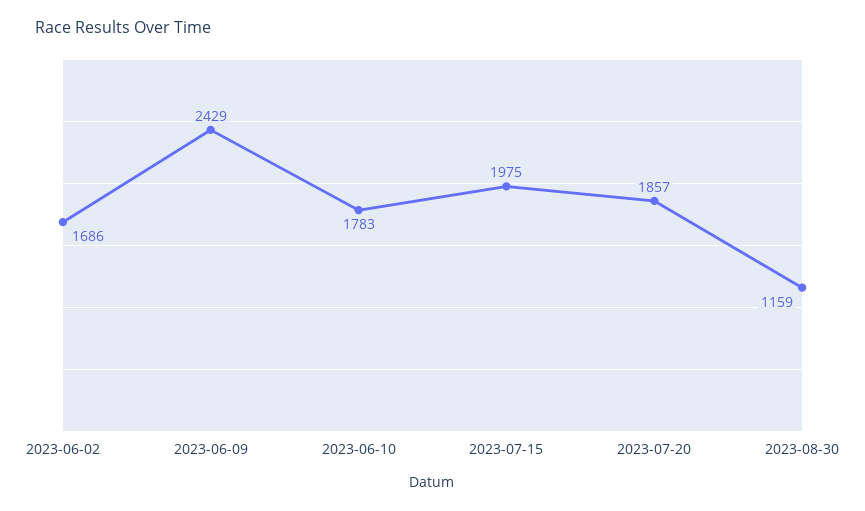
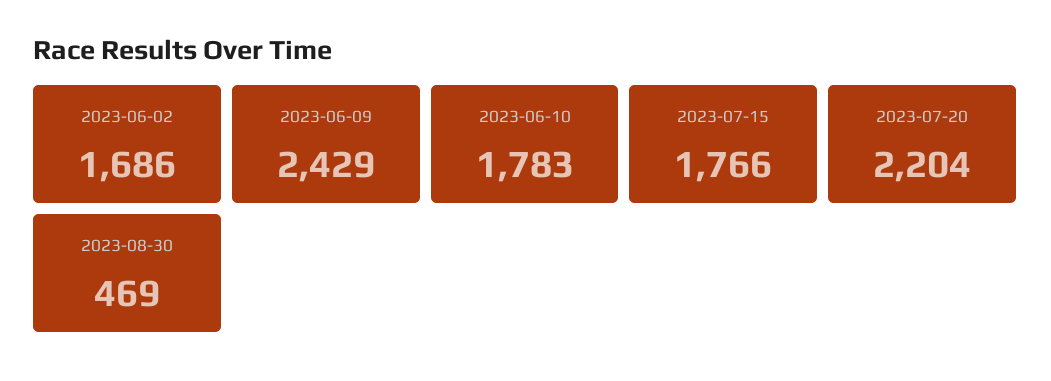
  {
    "2023-06-02": 1686,
    "2023-06-09": 2429,
    "2023-06-10": 1783,
-   "2023-07-15": 1975,
+   "2023-07-15": 1766,
-   "2023-07-20": 1857,
+   "2023-07-20": 2204,
-   "2023-08-30": 1159
+   "2023-08-30": 469
  }

